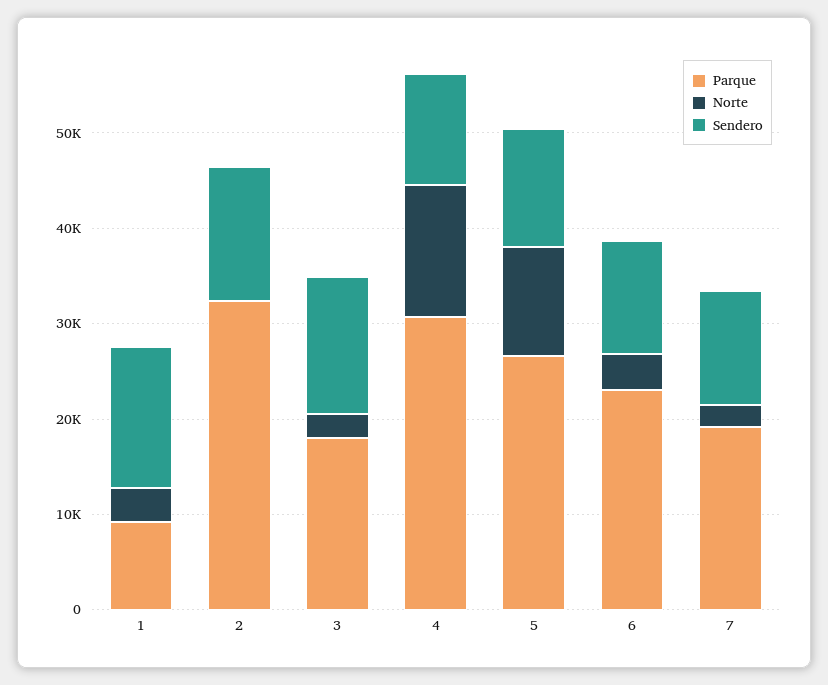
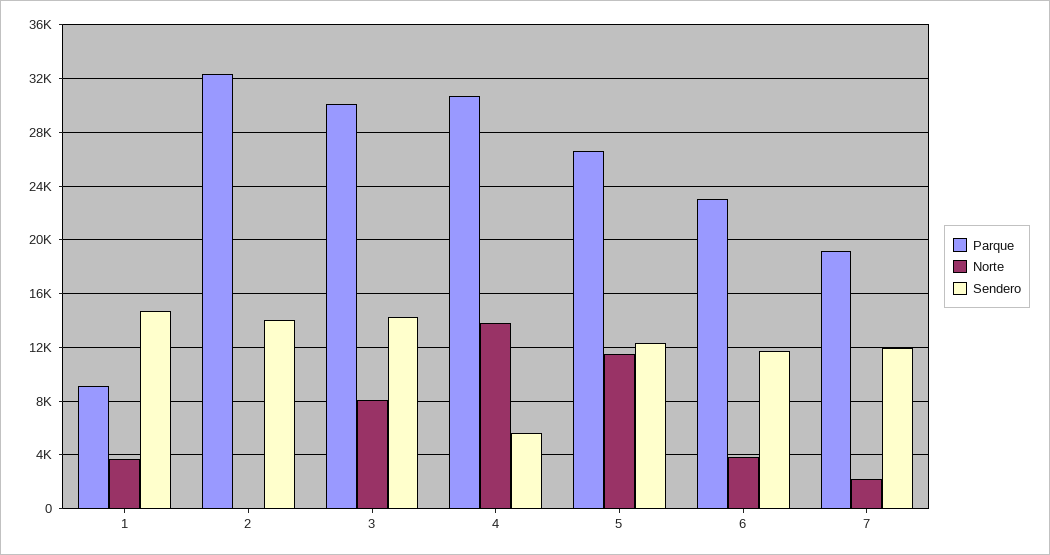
  {
    "Parque": {
      "1": 9000,
      "2": 32500,
-     "3": 18000,
+     "3": 30000,
      "4": 30500,
      "5": 26500,
      "6": 23000,
      "7": 19000
    },
    "Norte": {
      "1": 3500,
      "2": 0,
-     "3": 2000,
+     "3": 8000,
      "4": 14000,
      "5": 11500,
      "6": 4000,
      "7": 2000
    },
    "Sendero": {
      "1": 14500,
      "2": 14000,
      "3": 14500,
-     "4": 12000,
+     "4": 5500,
      "5": 12500,
      "6": 12000,
      "7": 12000
    }
  }

